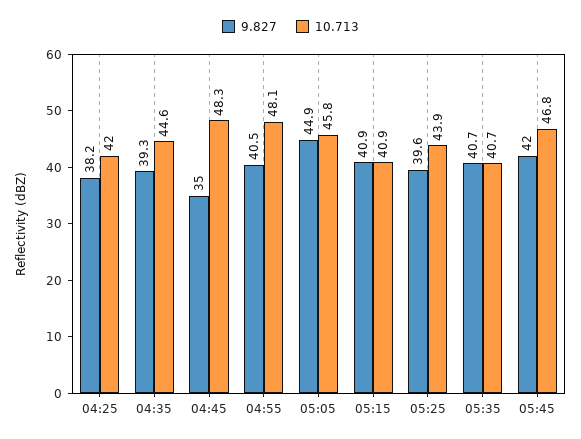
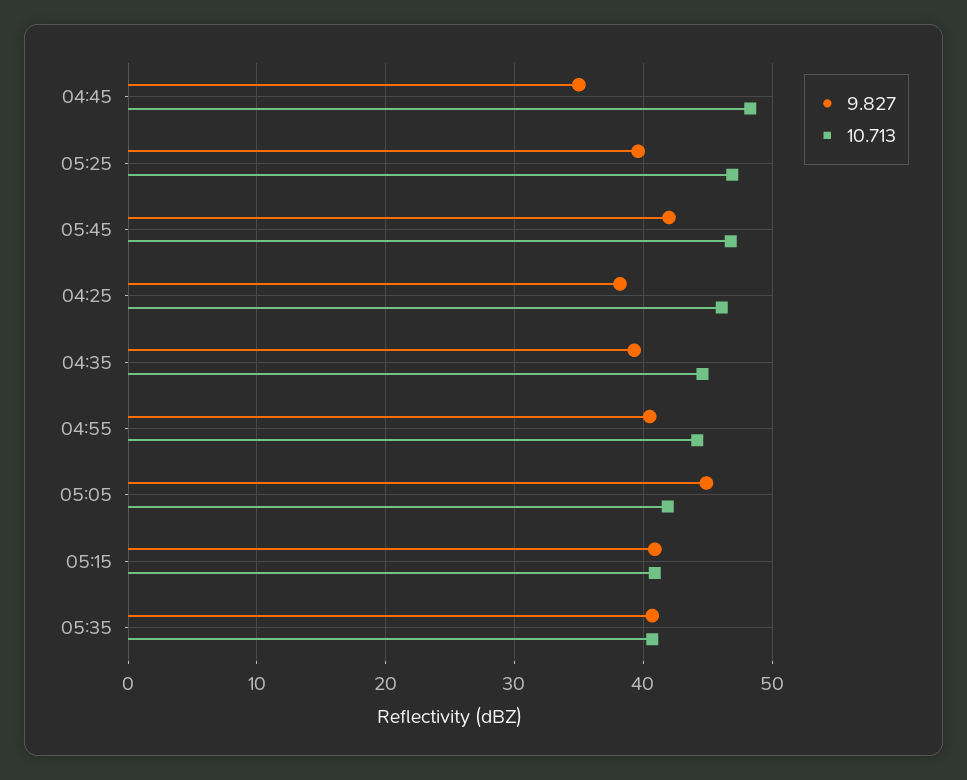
  {
    "9.827": {
      "04:25": 38.2,
      "04:35": 39.3,
      "04:45": 35,
      "04:55": 40.5,
      "05:05": 44.9,
      "05:15": 40.9,
      "05:25": 39.6,
      "05:35": 40.7,
      "05:45": 42
    },
    "10.713": {
-     "04:25": 42,
+     "04:25": 46,
      "04:35": 44.6,
      "04:45": 48.3,
-     "04:55": 48.1,
+     "04:55": 44,
-     "05:05": 45.8,
+     "05:05": 42,
      "05:15": 40.9,
-     "05:25": 43.9,
+     "05:25": 47,
      "05:35": 40.7,
      "05:45": 46.8
    }
  }

